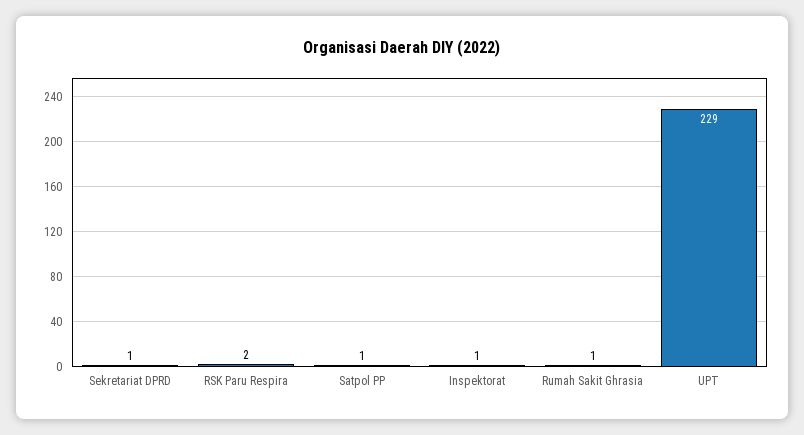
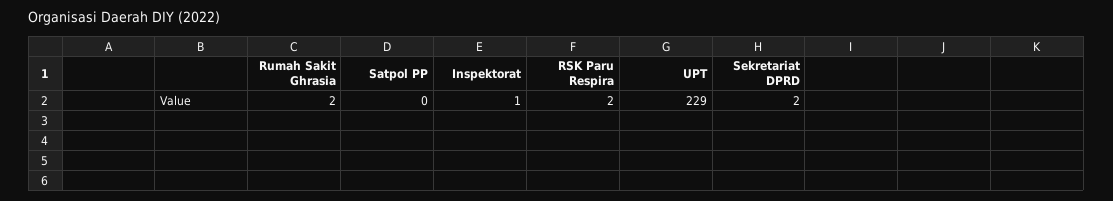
  {
-   "Sekretariat DPRD": 1,
+   "Sekretariat DPRD": 2,
    "RSK Paru Respira": 2,
-   "Satpol PP": 1,
+   "Satpol PP": 0,
    "Inspektorat": 1,
-   "Rumah Sakit Ghrasia": 1,
+   "Rumah Sakit Ghrasia": 2,
    "UPT": 229
  }

